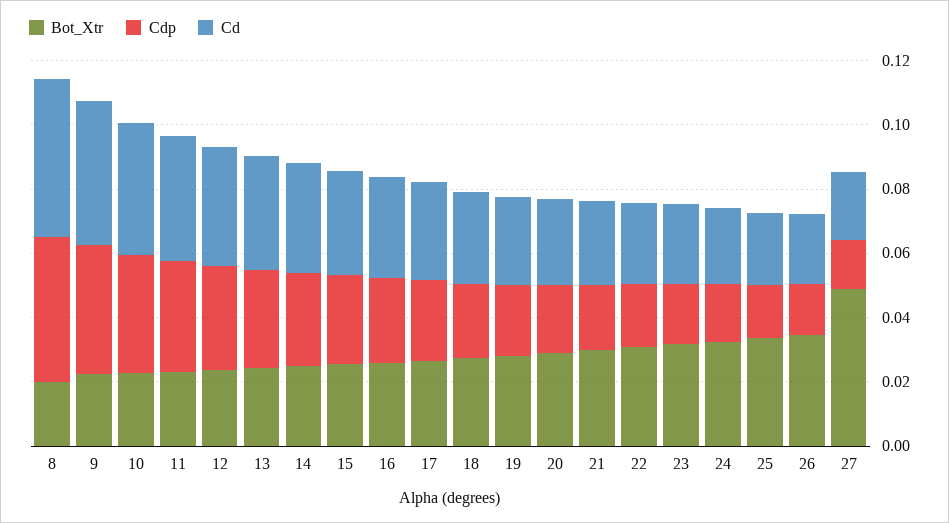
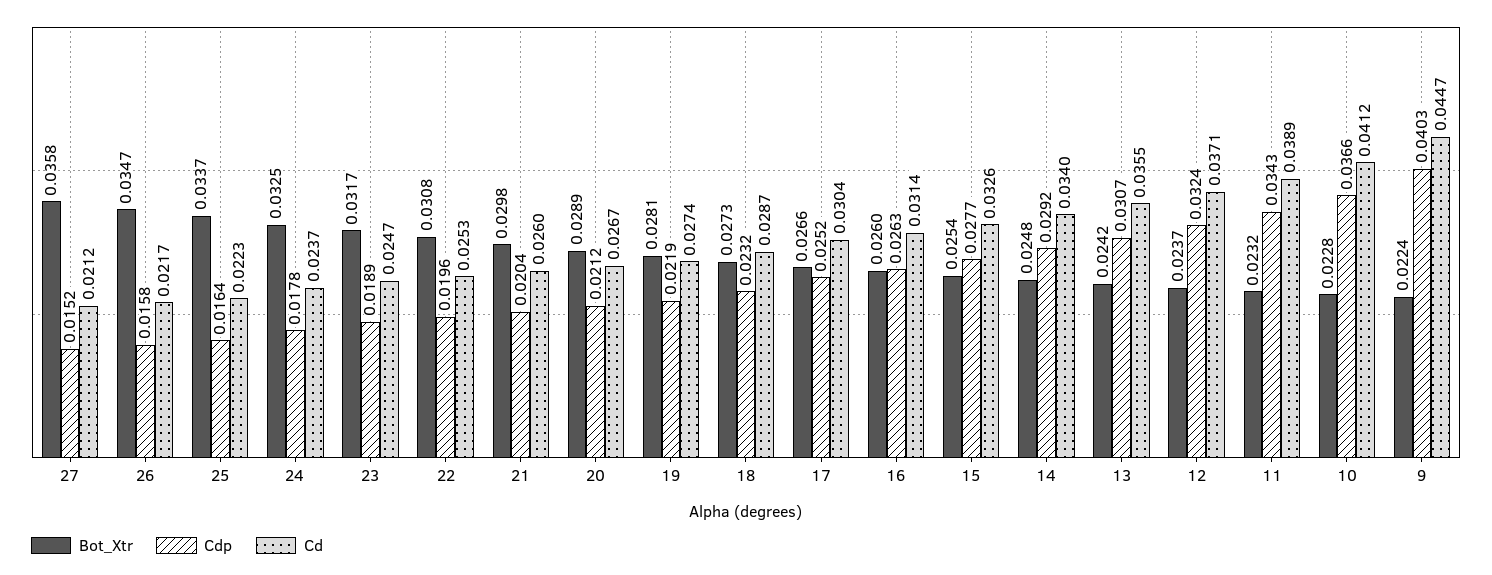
  {
    "Bot_Xtr": {
-     "8": 0.02,
      "9": 0.0224,
      "10": 0.0228,
      "11": 0.0232,
      "12": 0.0237,
      "13": 0.0242,
      "14": 0.0248,
      "15": 0.0254,
      "16": 0.026,
      "17": 0.0266,
      "18": 0.0273,
      "19": 0.0281,
      "20": 0.0289,
      "21": 0.0298,
      "22": 0.0308,
      "23": 0.0317,
      "24": 0.0325,
      "25": 0.0337,
      "26": 0.0347,
-     "27": 0.05
+     "27": 0.0358
    },
    "Cdp": {
-     "8": 0.045,
      "9": 0.0403,
      "10": 0.0366,
      "11": 0.0343,
      "12": 0.0324,
      "13": 0.0307,
      "14": 0.0292,
      "15": 0.0277,
      "16": 0.0263,
      "17": 0.0252,
      "18": 0.0232,
      "19": 0.0219,
      "20": 0.0212,
      "21": 0.0204,
      "22": 0.0196,
      "23": 0.0189,
      "24": 0.0178,
      "25": 0.0164,
      "26": 0.0158,
      "27": 0.0152
    },
    "Cd": {
-     "8": 0.05,
      "9": 0.0447,
      "10": 0.0412,
      "11": 0.0389,
      "12": 0.0371,
      "13": 0.0355,
      "14": 0.034,
      "15": 0.0326,
      "16": 0.0314,
      "17": 0.0304,
      "18": 0.0287,
      "19": 0.0274,
      "20": 0.0267,
      "21": 0.026,
      "22": 0.0253,
      "23": 0.0247,
      "24": 0.0237,
      "25": 0.0223,
      "26": 0.0217,
      "27": 0.0212
    }
  }

